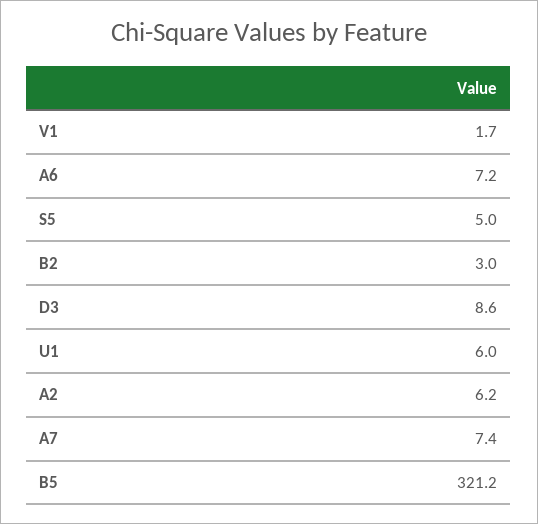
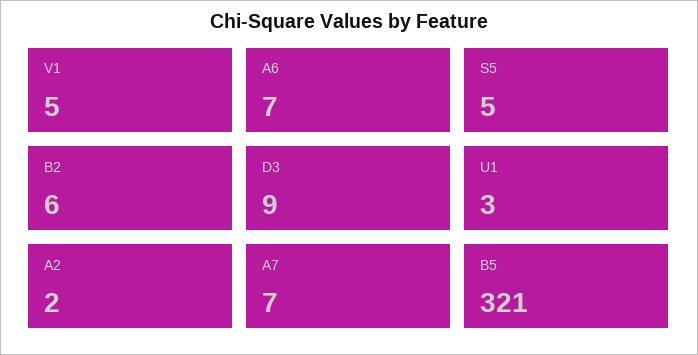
  {
-   "V1": 1.7,
+   "V1": 5,
    "A6": 7.2,
    "S5": 5,
-   "B2": 3,
+   "B2": 6,
    "D3": 8.6,
-   "U1": 6,
+   "U1": 3,
-   "A2": 6.2,
+   "A2": 2,
    "A7": 7.4,
    "B5": 321.2
  }

